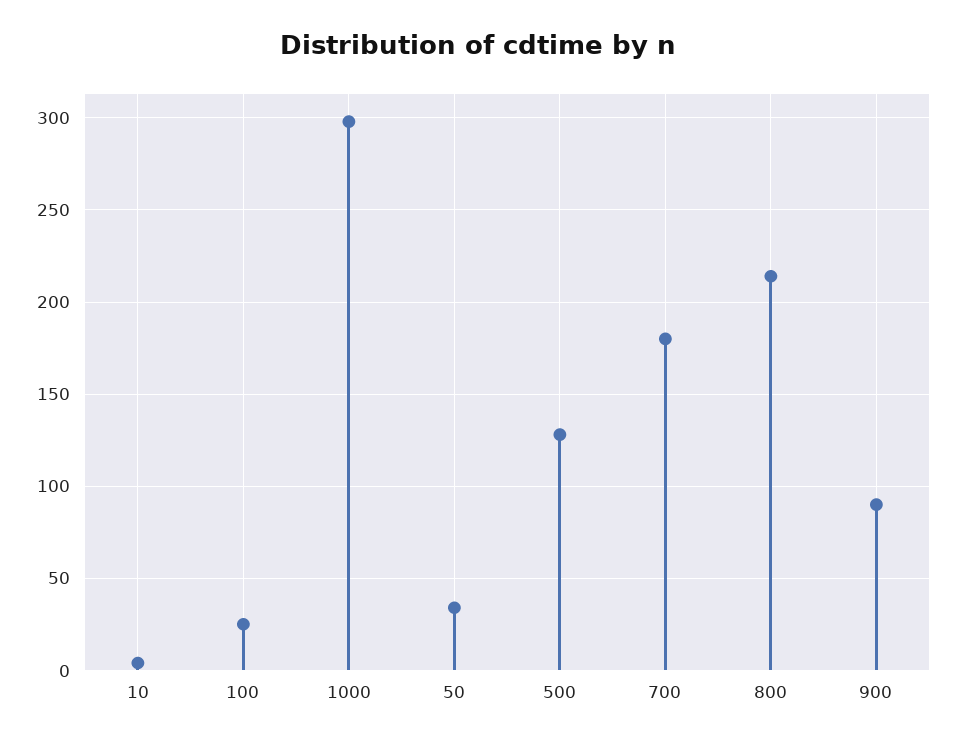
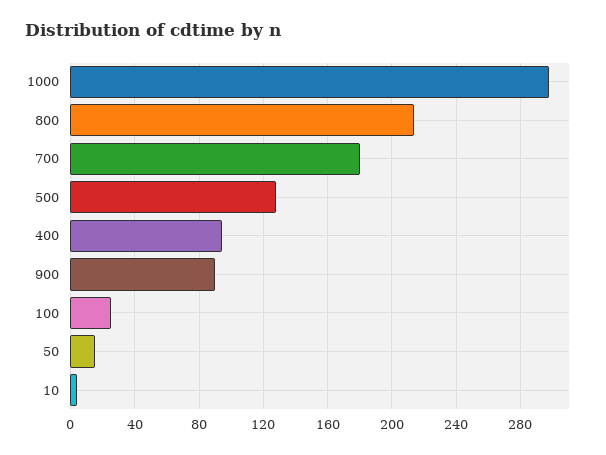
  {
    "10": 5,
    "100": 25,
    "1000": 300,
-   "50": 35,
+   "50": 15,
    "500": 130,
    "700": 180,
    "800": 215,
-   "900": 90
+   "900": 90,
+   "400": 95
  }

